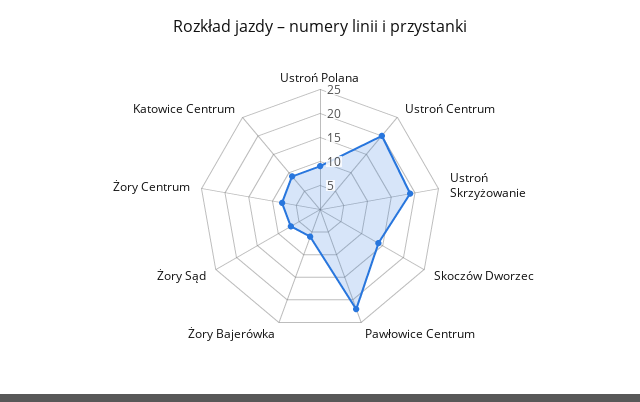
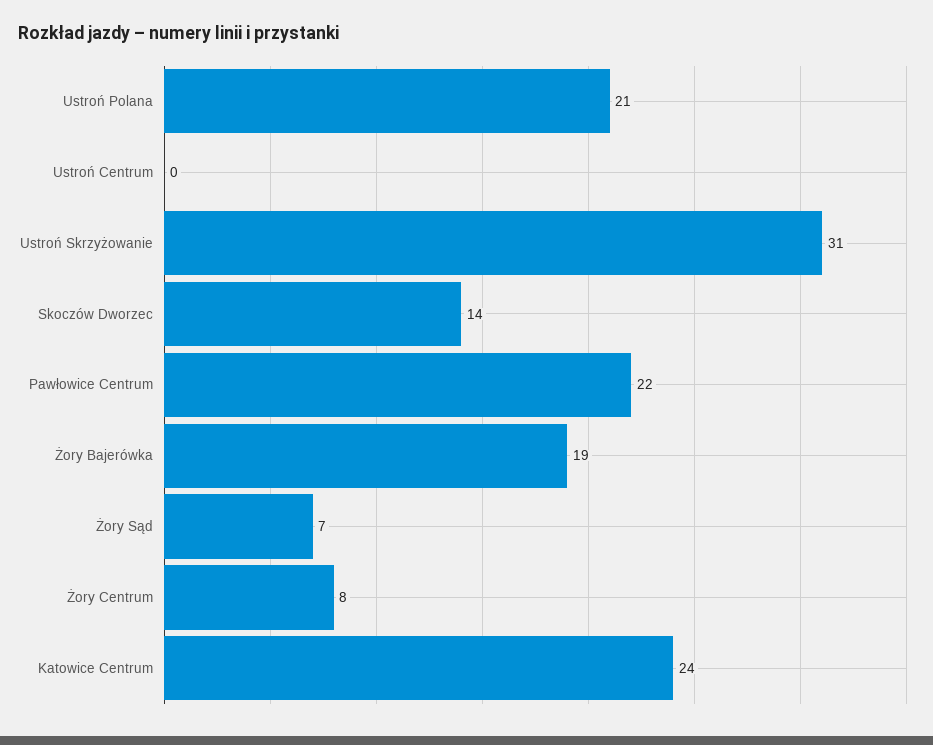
  {
-   "Ustroń Polana": 10,
+   "Ustroń Polana": 21,
-   "Ustroń Centrum": 20,
+   "Ustroń Centrum": 0,
-   "Ustroń Skrzyżowanie": 20,
+   "Ustroń Skrzyżowanie": 31,
    "Skoczów Dworzec": 14,
    "Pawłowice Centrum": 22,
-   "Żory Bajerówka": 5,
+   "Żory Bajerówka": 19,
    "Żory Sąd": 7,
    "Żory Centrum": 8,
-   "Katowice Centrum": 10
+   "Katowice Centrum": 24
  }

